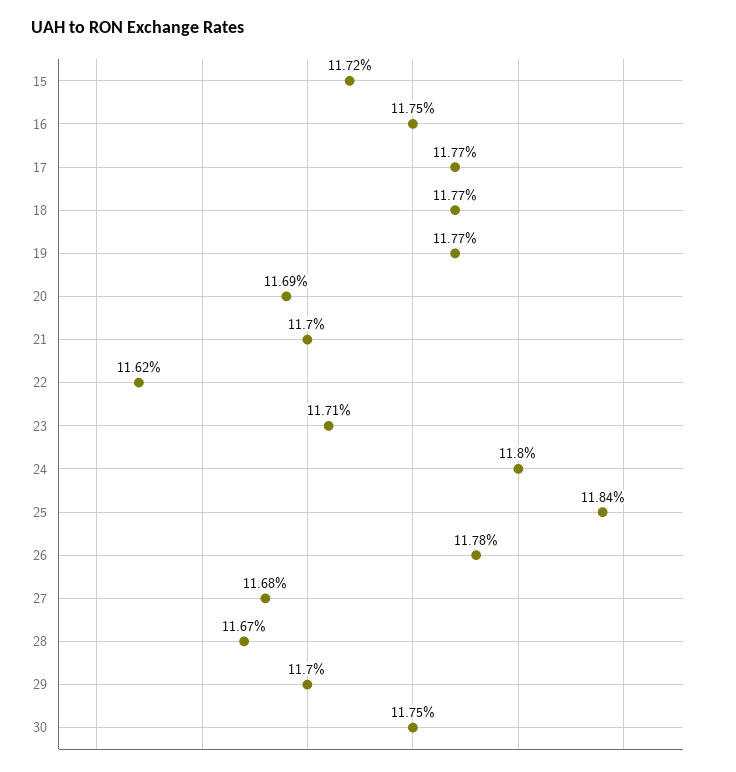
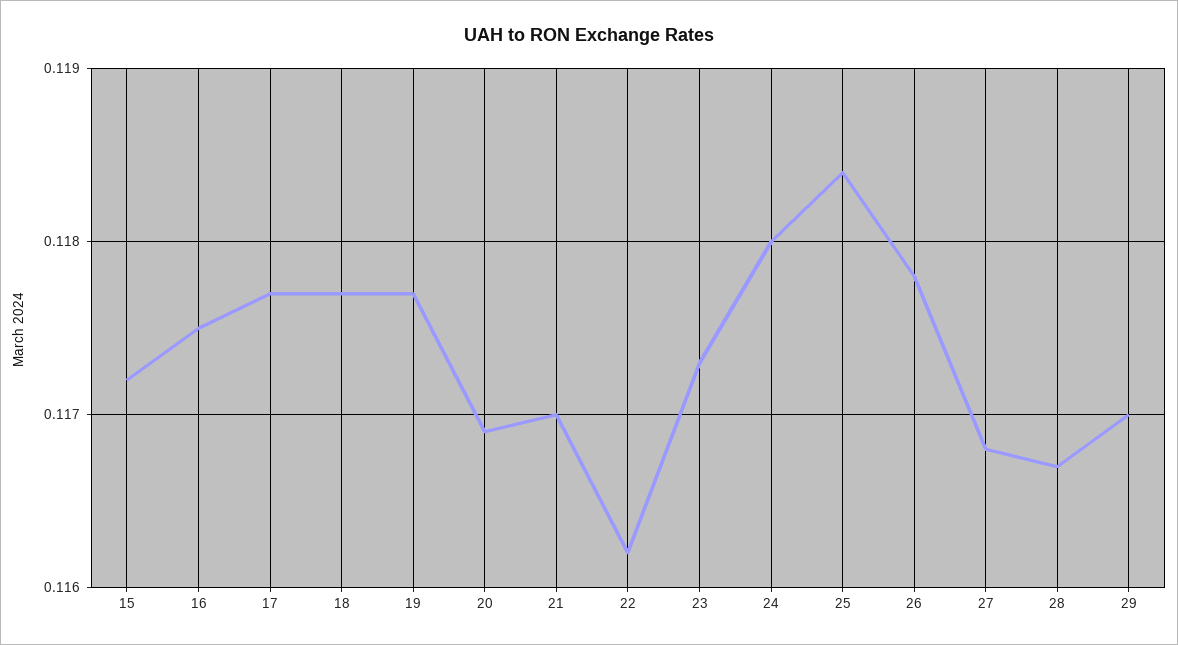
  {
    "15": 0.1172,
    "16": 0.1175,
    "17": 0.1177,
    "18": 0.1177,
    "19": 0.1177,
    "20": 0.1169,
    "21": 0.117,
    "22": 0.1162,
-   "23": 0.1171,
+   "23": 0.1173,
    "24": 0.118,
    "25": 0.1184,
    "26": 0.1178,
    "27": 0.1168,
    "28": 0.1167,
-   "29": 0.117,
+   "29": 0.117
-   "30": 0.1175
  }

